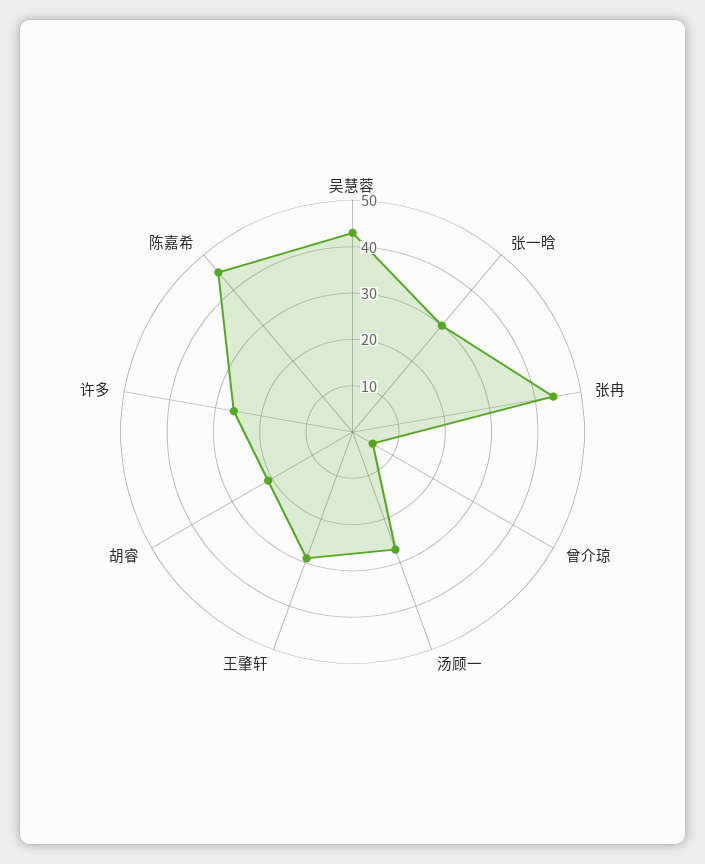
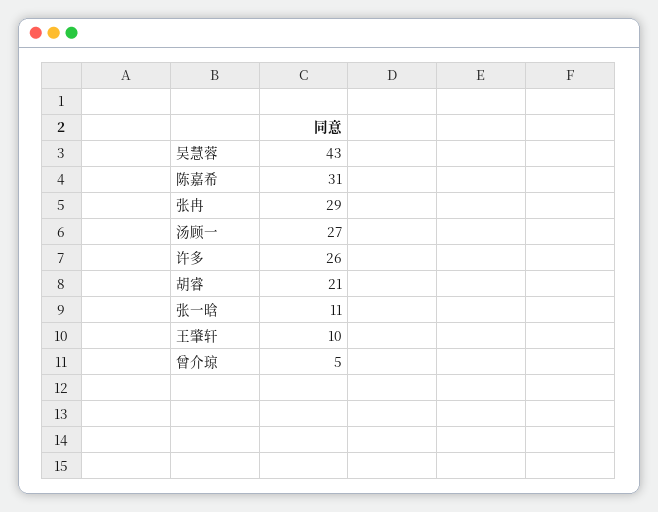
  {
    "吴慧蓉": 43,
-   "张一晗": 30,
+   "张一晗": 11,
-   "张冉": 45,
+   "张冉": 29,
    "曾介琼": 5,
    "汤顾一": 27,
-   "王肇轩": 30,
+   "王肇轩": 10,
    "胡睿": 21,
    "许多": 26,
-   "陈嘉希": 45
+   "陈嘉希": 31
  }

